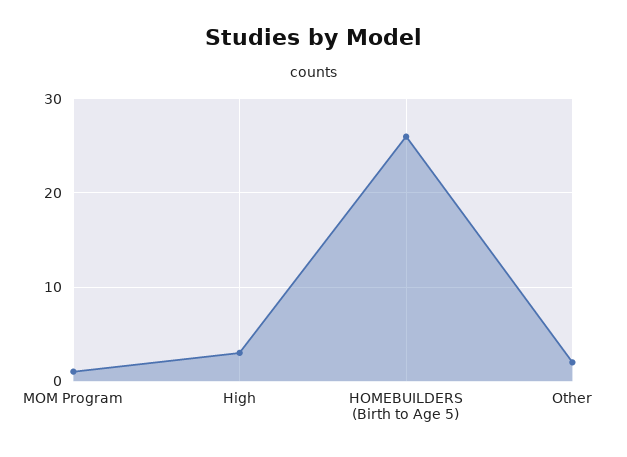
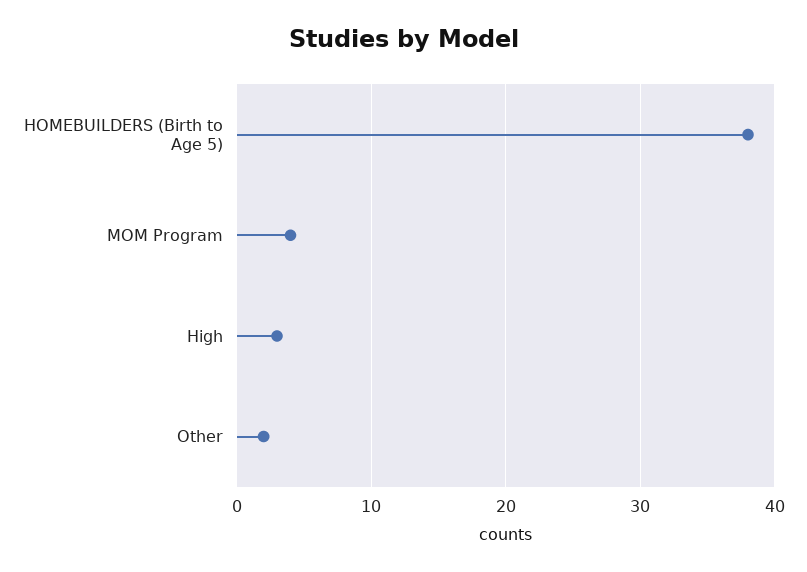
  {
-   "MOM Program": 1,
+   "MOM Program": 4,
    "High": 3,
-   "HOMEBUILDERS (Birth to Age 5)": 26,
+   "HOMEBUILDERS (Birth to Age 5)": 38,
    "Other": 2
  }

